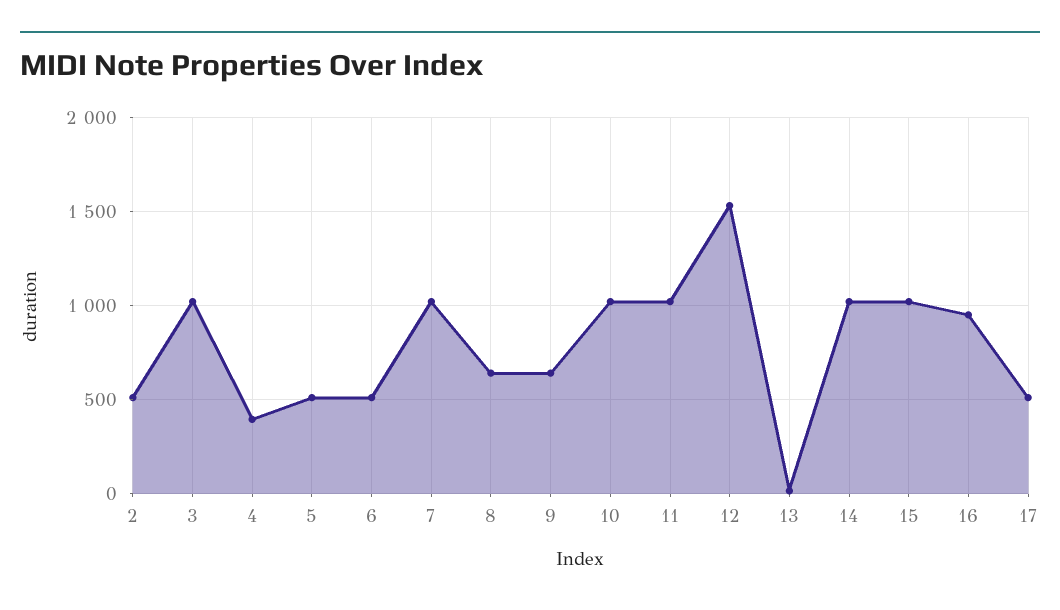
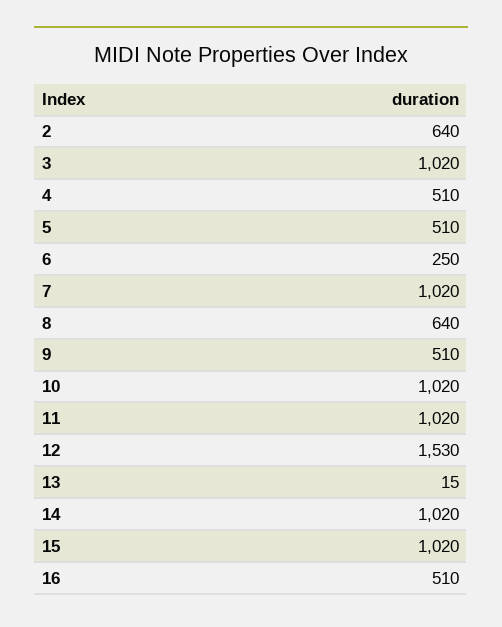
  {
-   "2": 500,
+   "2": 640,
    "3": 1020,
-   "4": 400,
+   "4": 510,
    "5": 510,
-   "6": 500,
+   "6": 250,
    "7": 1020,
    "8": 640,
-   "9": 650,
+   "9": 510,
    "10": 1020,
    "11": 1020,
    "12": 1530,
    "13": 15,
    "14": 1020,
    "15": 1020,
-   "16": 950,
+   "16": 510
-   "17": 500
  }

